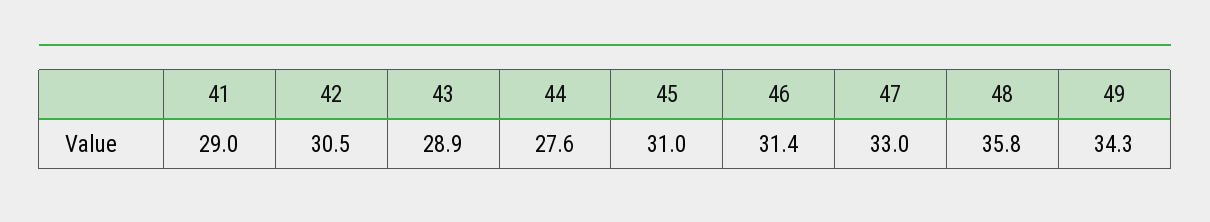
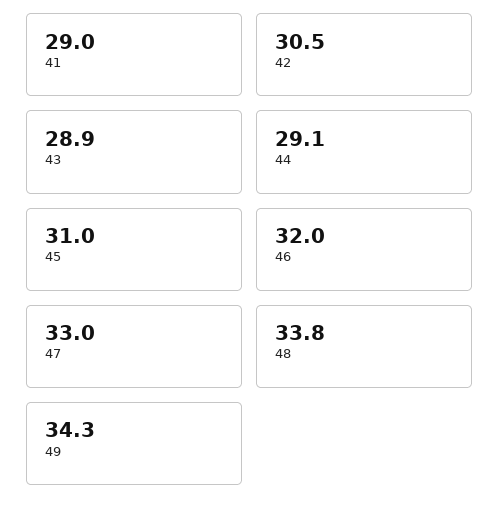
  {
    "41": 29,
    "42": 30.5,
    "43": 28.9,
-   "44": 27.6,
+   "44": 29.1,
    "45": 31,
-   "46": 31.4,
+   "46": 32,
    "47": 33,
-   "48": 35.8,
+   "48": 33.8,
    "49": 34.3
  }

